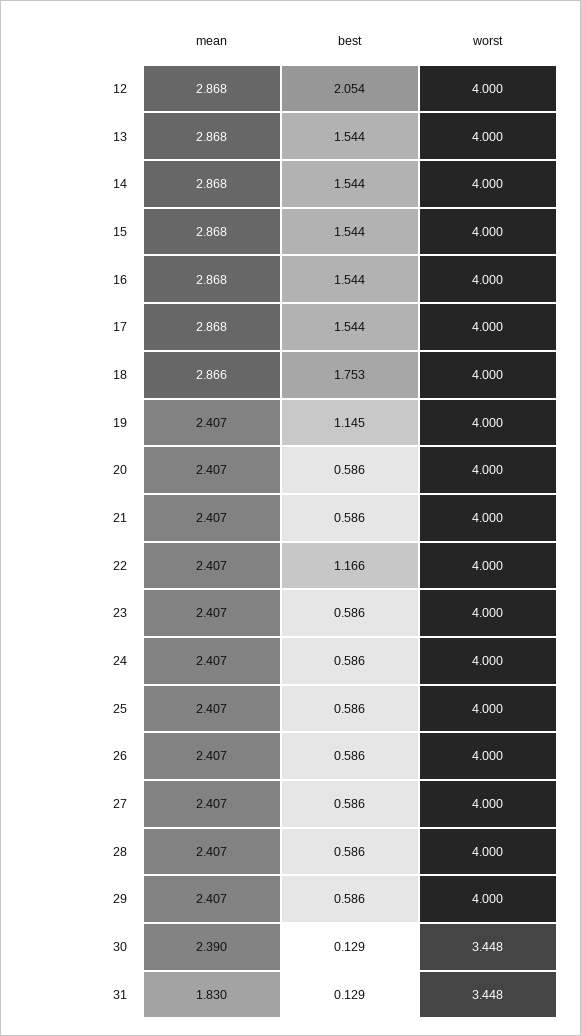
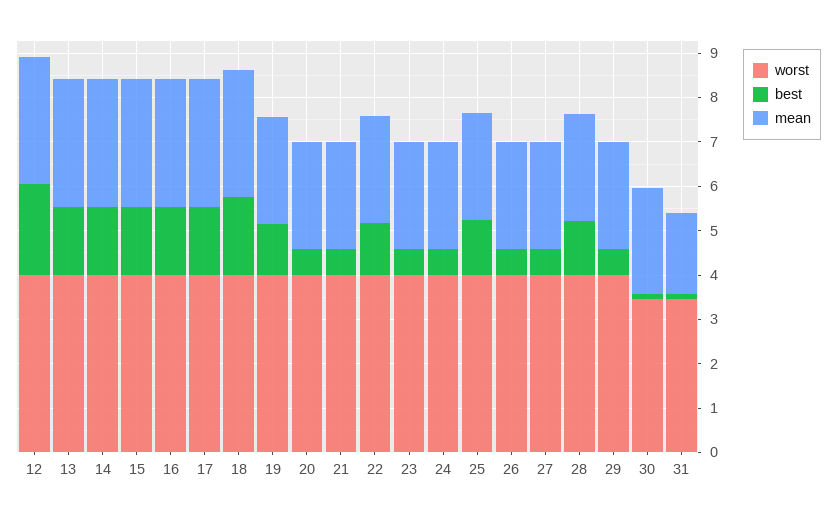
  {
    "mean": {
      "12": 2.868,
      "13": 2.868,
      "14": 2.868,
      "15": 2.868,
      "16": 2.868,
      "17": 2.868,
      "18": 2.866,
      "19": 2.407,
      "20": 2.407,
      "21": 2.407,
      "22": 2.407,
      "23": 2.407,
      "24": 2.407,
      "25": 2.407,
      "26": 2.407,
      "27": 2.407,
      "28": 2.407,
      "29": 2.407,
      "30": 2.39,
      "31": 1.83
    },
    "best": {
      "12": 2.054,
      "13": 1.544,
      "14": 1.544,
      "15": 1.544,
      "16": 1.544,
      "17": 1.544,
      "18": 1.753,
      "19": 1.145,
      "20": 0.586,
      "21": 0.586,
      "22": 1.166,
      "23": 0.586,
      "24": 0.586,
-     "25": 0.586,
+     "25": 1.2,
      "26": 0.586,
      "27": 0.586,
-     "28": 0.586,
+     "28": 1.2,
      "29": 0.586,
      "30": 0.129,
      "31": 0.129
    },
    "worst": {
      "12": 4,
      "13": 4,
      "14": 4,
      "15": 4,
      "16": 4,
      "17": 4,
      "18": 4,
      "19": 4,
      "20": 4,
      "21": 4,
      "22": 4,
      "23": 4,
      "24": 4,
      "25": 4,
      "26": 4,
      "27": 4,
      "28": 4,
      "29": 4,
      "30": 3.448,
      "31": 3.448
    }
  }

